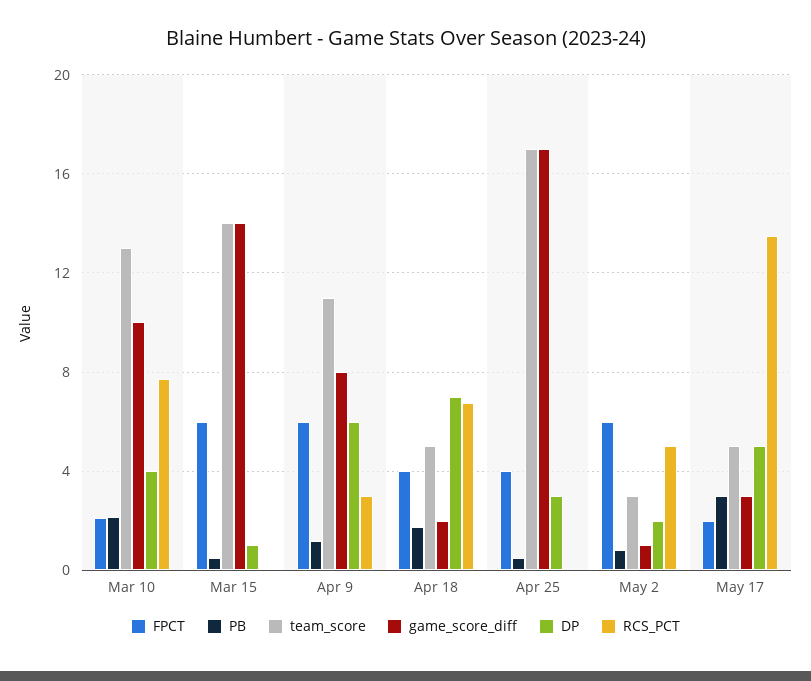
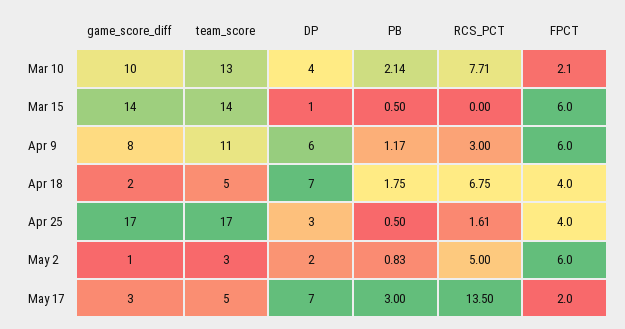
  {
    "FPCT": {
      "Mar 10": 2.1,
      "Mar 15": 6,
      "Apr 9": 6,
      "Apr 18": 4,
      "Apr 25": 4,
      "May 2": 6,
      "May 17": 2
    },
    "PB": {
      "Mar 10": 2.14,
      "Mar 15": 0.5,
      "Apr 9": 1.17,
      "Apr 18": 1.75,
      "Apr 25": 0.5,
      "May 2": 0.83,
      "May 17": 3
    },
    "team_score": {
      "Mar 10": 13,
      "Mar 15": 14,
      "Apr 9": 11,
      "Apr 18": 5,
      "Apr 25": 17,
      "May 2": 3,
      "May 17": 5
    },
    "game_score_diff": {
      "Mar 10": 10,
      "Mar 15": 14,
      "Apr 9": 8,
      "Apr 18": 2,
      "Apr 25": 17,
      "May 2": 1,
      "May 17": 3
    },
    "DP": {
      "Mar 10": 4,
      "Mar 15": 1,
      "Apr 9": 6,
      "Apr 18": 7,
      "Apr 25": 3,
      "May 2": 2,
-     "May 17": 5
+     "May 17": 7
    },
    "RCS_PCT": {
      "Mar 10": 7.71,
      "Mar 15": 0,
      "Apr 9": 3,
      "Apr 18": 6.75,
-     "Apr 25": 0,
+     "Apr 25": 1.61,
      "May 2": 5,
      "May 17": 13.5
    }
  }

